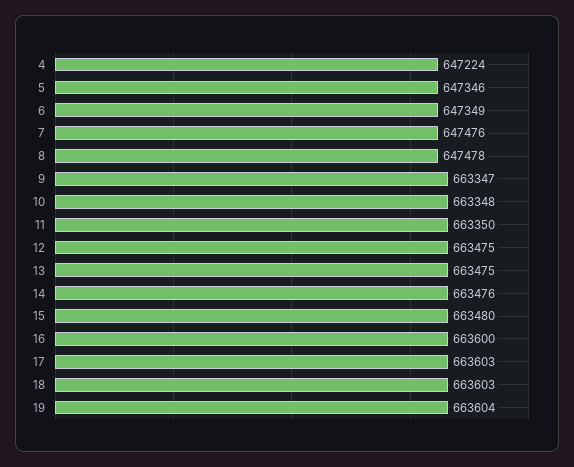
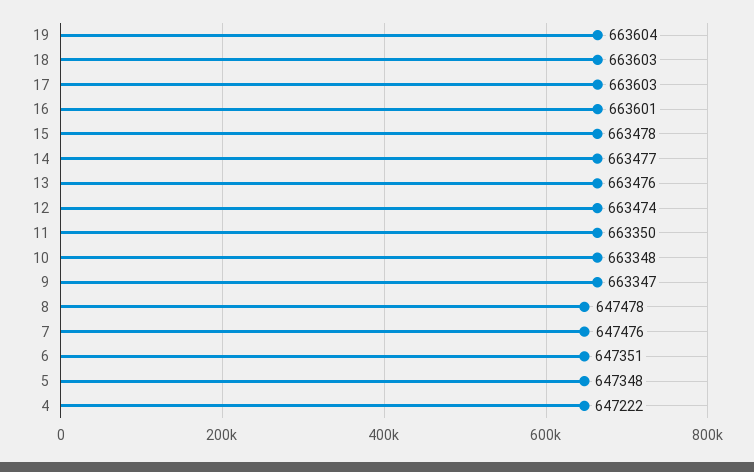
  {
-   "4": 647224,
+   "4": 647222,
-   "5": 647346,
+   "5": 647348,
-   "6": 647349,
+   "6": 647351,
    "7": 647476,
    "8": 647478,
    "9": 663347,
    "10": 663348,
    "11": 663350,
-   "12": 663475,
+   "12": 663474,
-   "13": 663475,
+   "13": 663476,
-   "14": 663476,
+   "14": 663477,
-   "15": 663480,
+   "15": 663478,
-   "16": 663600,
+   "16": 663601,
    "17": 663603,
    "18": 663603,
    "19": 663604
  }

